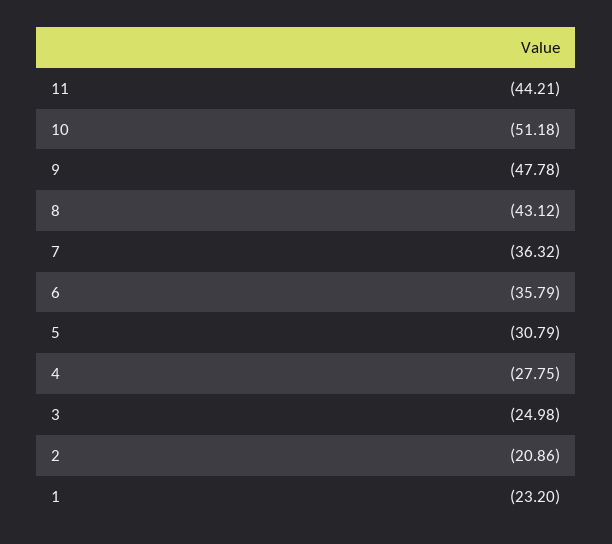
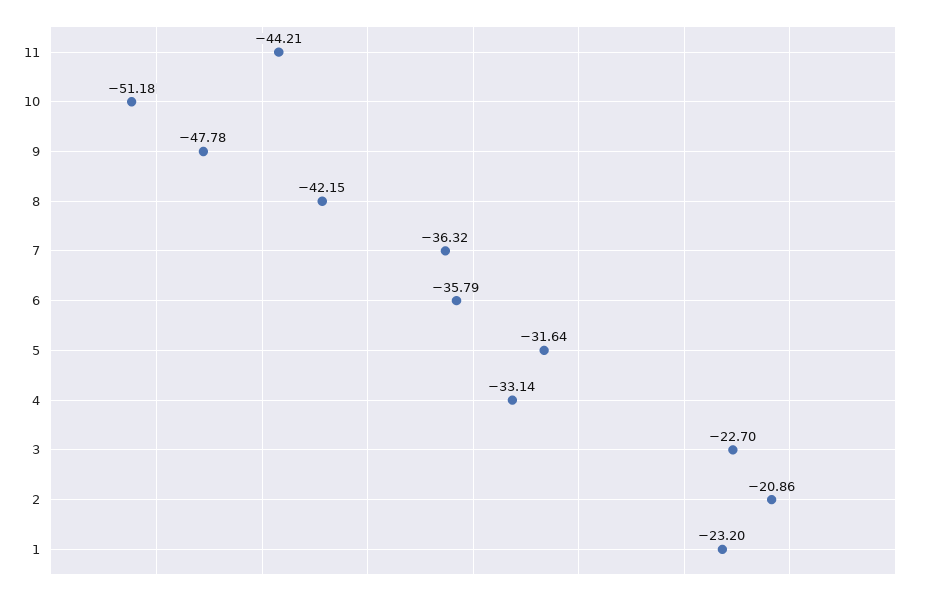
  {
    "11": -44.21,
    "10": -51.18,
    "9": -47.78,
-   "8": -43.12,
+   "8": -42.15,
    "7": -36.32,
    "6": -35.79,
-   "5": -30.79,
+   "5": -31.64,
-   "4": -27.75,
+   "4": -33.14,
-   "3": -24.98,
+   "3": -22.7,
    "2": -20.86,
    "1": -23.2
  }

